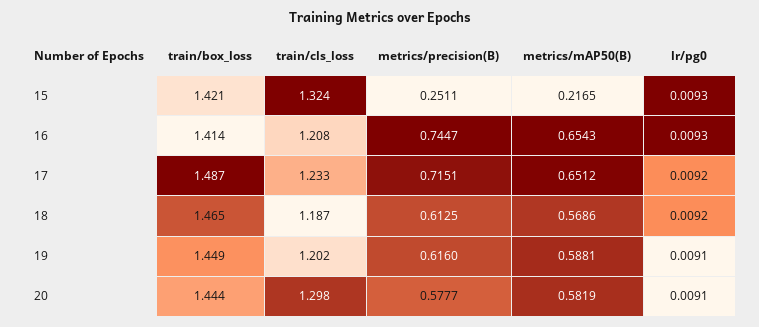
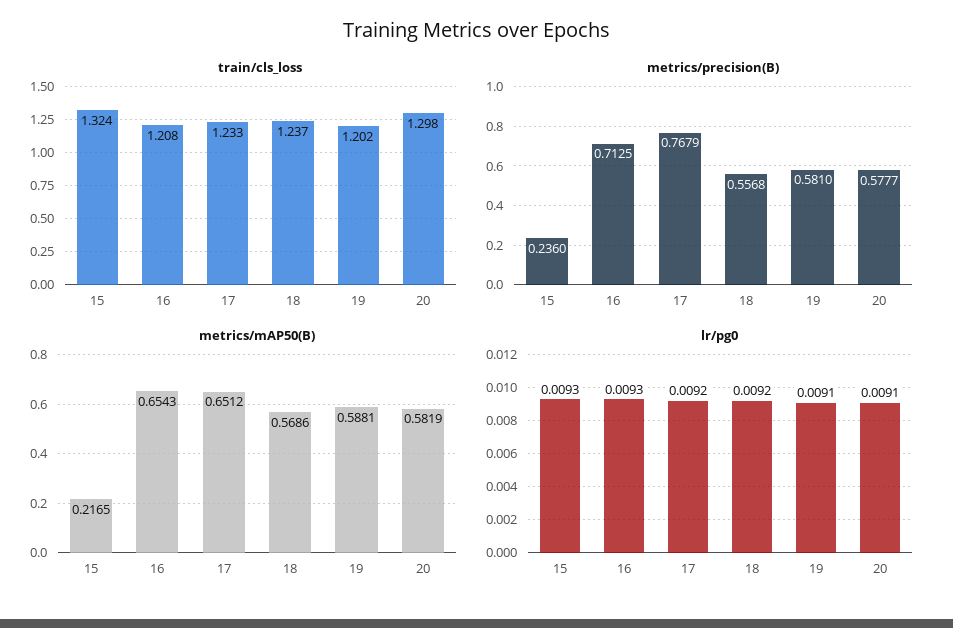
  {
-   "train/box_loss": {
-     "15": 1.421,
-     "16": 1.414,
-     "17": 1.487,
-     "18": 1.465,
-     "19": 1.449,
-     "20": 1.444
-   },
    "train/cls_loss": {
      "15": 1.324,
      "16": 1.208,
      "17": 1.233,
-     "18": 1.187,
+     "18": 1.237,
      "19": 1.202,
      "20": 1.298
    },
    "metrics/precision(B)": {
-     "15": 0.2511,
+     "15": 0.236,
-     "16": 0.7447,
+     "16": 0.7125,
-     "17": 0.7151,
+     "17": 0.7679,
-     "18": 0.6125,
+     "18": 0.5568,
-     "19": 0.616,
+     "19": 0.581,
      "20": 0.5777
    },
    "metrics/mAP50(B)": {
      "15": 0.2165,
      "16": 0.6543,
      "17": 0.6512,
      "18": 0.5686,
      "19": 0.5881,
      "20": 0.5819
    },
    "lr/pg0": {
      "15": 0.0093,
      "16": 0.0093,
      "17": 0.0092,
      "18": 0.0092,
      "19": 0.0091,
      "20": 0.0091
    }
  }

